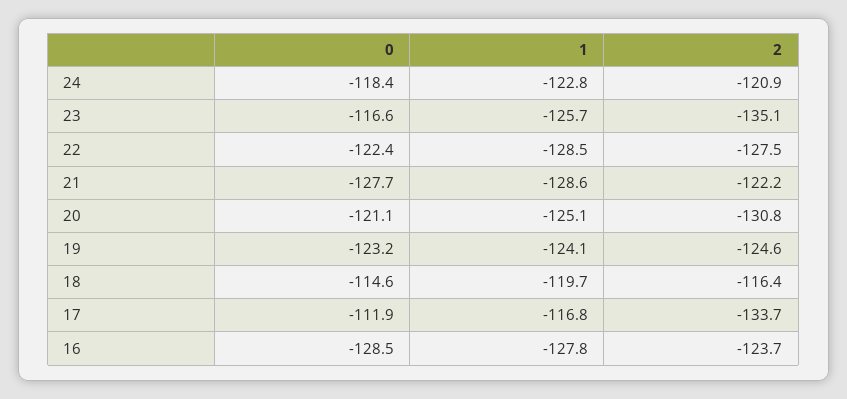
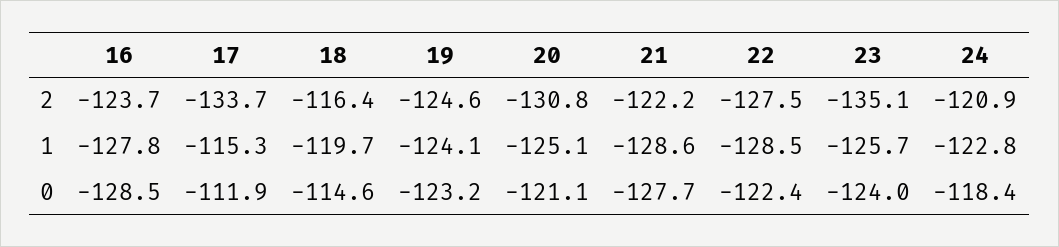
  {
    "0": {
      "24": -118.4,
-     "23": -116.6,
+     "23": -124,
      "22": -122.4,
      "21": -127.7,
      "20": -121.1,
      "19": -123.2,
      "18": -114.6,
      "17": -111.9,
      "16": -128.5
    },
    "1": {
      "24": -122.8,
      "23": -125.7,
      "22": -128.5,
      "21": -128.6,
      "20": -125.1,
      "19": -124.1,
      "18": -119.7,
-     "17": -116.8,
+     "17": -115.3,
      "16": -127.8
    },
    "2": {
      "24": -120.9,
      "23": -135.1,
      "22": -127.5,
      "21": -122.2,
      "20": -130.8,
      "19": -124.6,
      "18": -116.4,
      "17": -133.7,
      "16": -123.7
    }
  }

